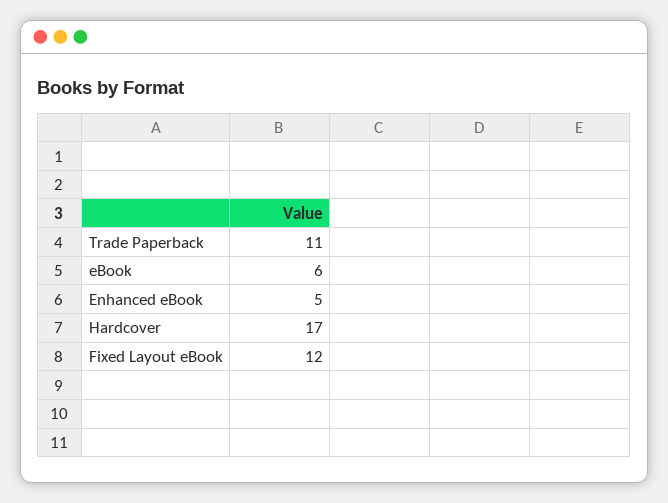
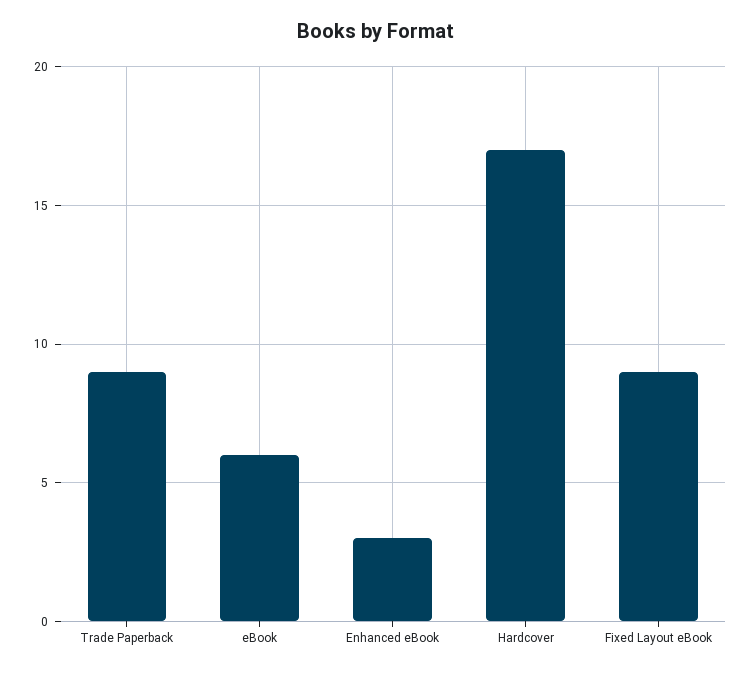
  {
-   "Trade Paperback": 11,
+   "Trade Paperback": 9,
    "eBook": 6,
-   "Enhanced eBook": 5,
+   "Enhanced eBook": 3,
    "Hardcover": 17,
-   "Fixed Layout eBook": 12
+   "Fixed Layout eBook": 9
  }

